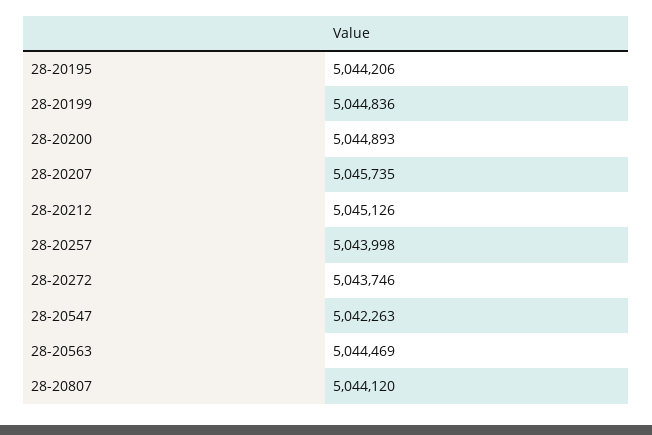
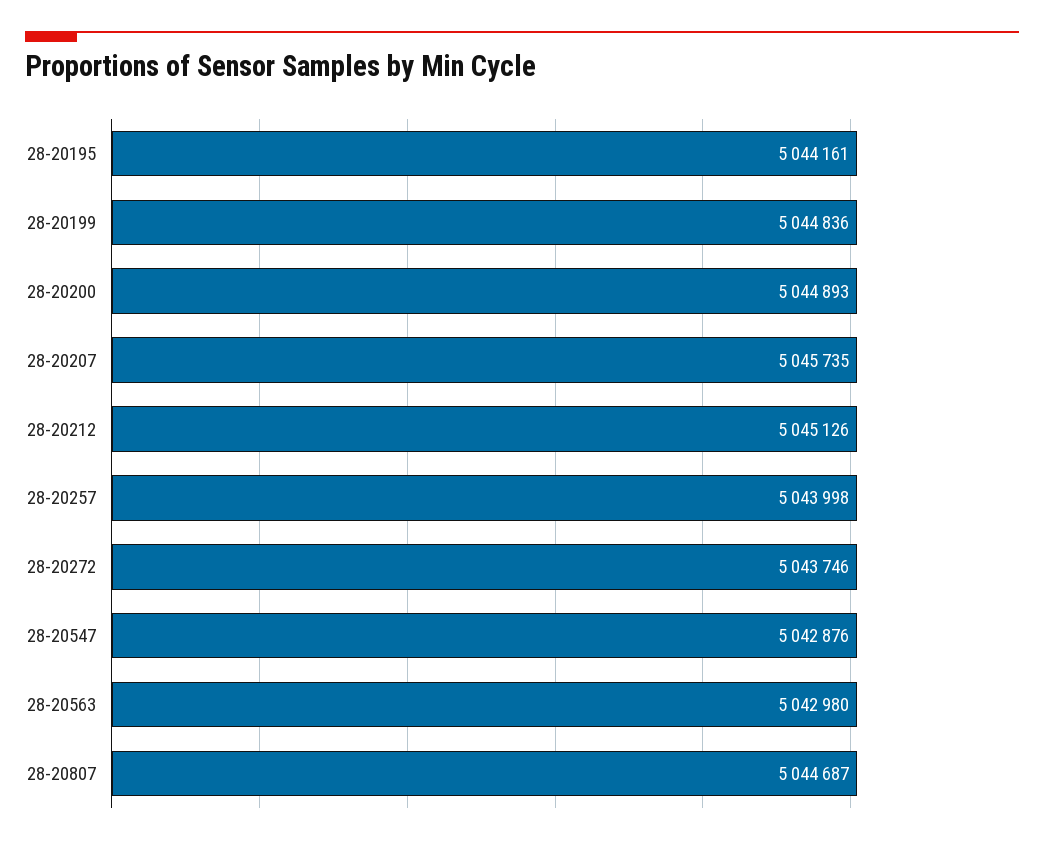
  {
-   "28-20195": 5044206,
+   "28-20195": 5044161,
    "28-20199": 5044836,
    "28-20200": 5044893,
    "28-20207": 5045735,
    "28-20212": 5045126,
    "28-20257": 5043998,
    "28-20272": 5043746,
-   "28-20547": 5042263,
+   "28-20547": 5042876,
-   "28-20563": 5044469,
+   "28-20563": 5042980,
-   "28-20807": 5044120
+   "28-20807": 5044687
  }

